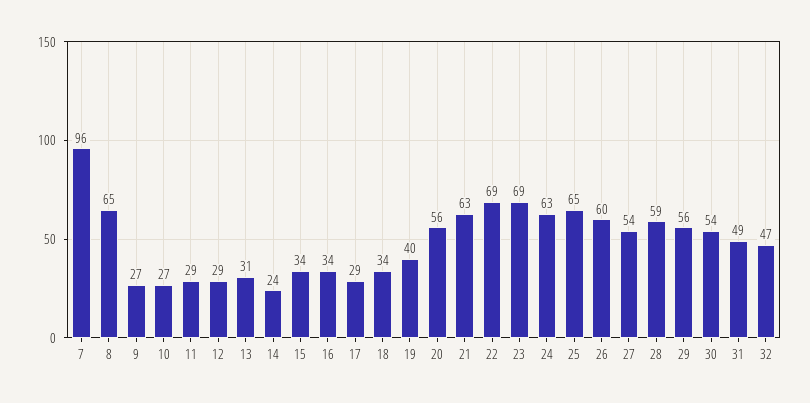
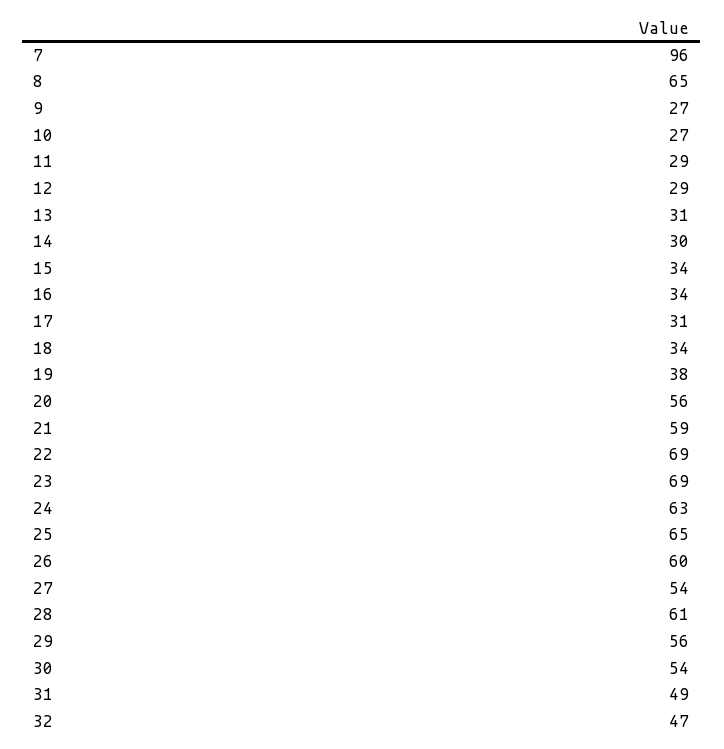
  {
    "7": 96,
    "8": 65,
    "9": 27,
    "10": 27,
    "11": 29,
    "12": 29,
    "13": 31,
-   "14": 24,
+   "14": 30,
    "15": 34,
    "16": 34,
-   "17": 29,
+   "17": 31,
    "18": 34,
-   "19": 40,
+   "19": 38,
    "20": 56,
-   "21": 63,
+   "21": 59,
    "22": 69,
    "23": 69,
    "24": 63,
    "25": 65,
    "26": 60,
    "27": 54,
-   "28": 59,
+   "28": 61,
    "29": 56,
    "30": 54,
    "31": 49,
    "32": 47
  }

